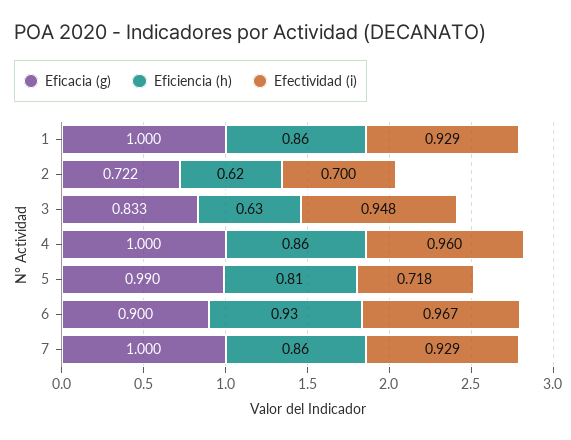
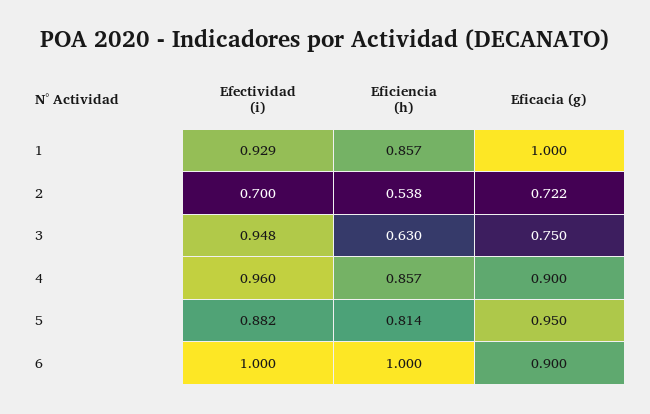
  {
    "Eficacia (g)": {
      "1": 1,
      "2": 0.722,
-     "3": 0.833,
+     "3": 0.75,
-     "4": 1,
+     "4": 0.9,
-     "5": 0.99,
+     "5": 0.95,
-     "6": 0.9,
+     "6": 0.9
-     "7": 1
    },
    "Eficiencia (h)": {
      "1": 0.857,
-     "2": 0.62,
+     "2": 0.538,
      "3": 0.63,
      "4": 0.857,
      "5": 0.814,
-     "6": 0.93,
+     "6": 1
-     "7": 0.86
    },
    "Efectividad (i)": {
      "1": 0.929,
      "2": 0.7,
      "3": 0.948,
      "4": 0.96,
-     "5": 0.718,
+     "5": 0.882,
-     "6": 0.967,
+     "6": 1
-     "7": 0.929
    }
  }

